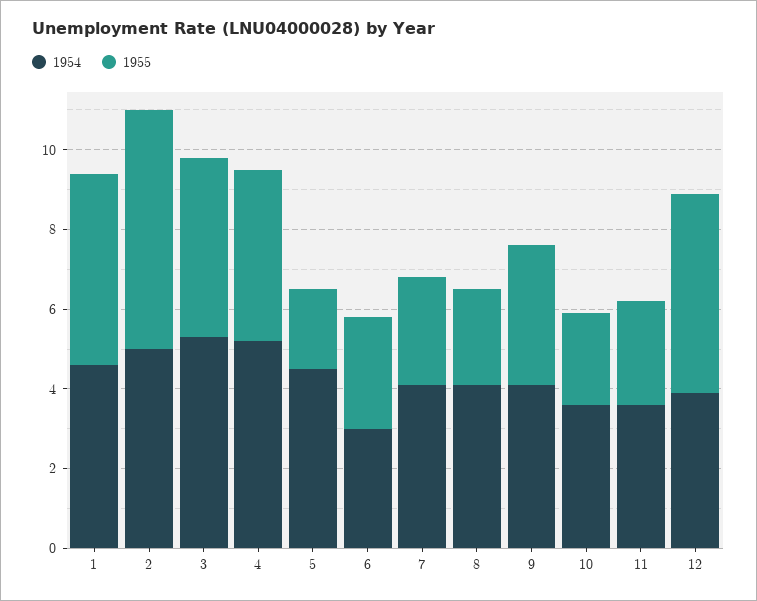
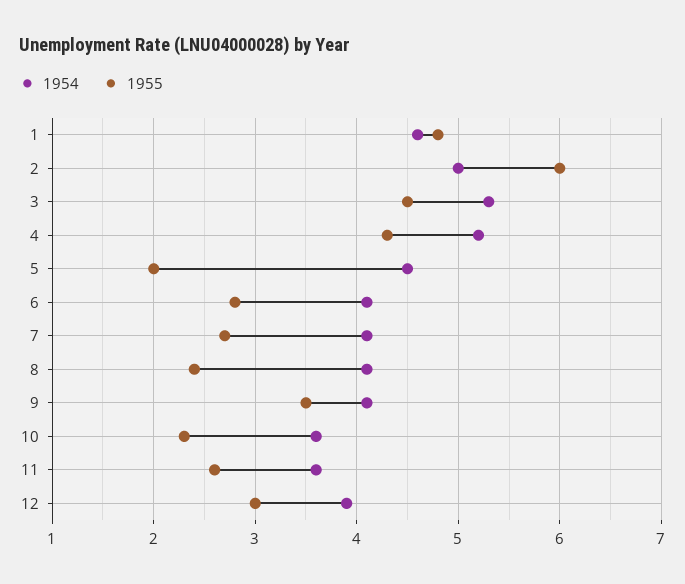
  {
    "1954": {
      "1": 4.6,
      "2": 5,
      "3": 5.3,
      "4": 5.2,
      "5": 4.5,
-     "6": 3,
+     "6": 4.1,
      "7": 4.1,
      "8": 4.1,
      "9": 4.1,
      "10": 3.6,
      "11": 3.6,
      "12": 3.9
    },
    "1955": {
      "1": 4.8,
      "2": 6,
      "3": 4.5,
      "4": 4.3,
      "5": 2,
      "6": 2.8,
      "7": 2.7,
      "8": 2.4,
      "9": 3.5,
      "10": 2.3,
      "11": 2.6,
-     "12": 5
+     "12": 3
    }
  }

